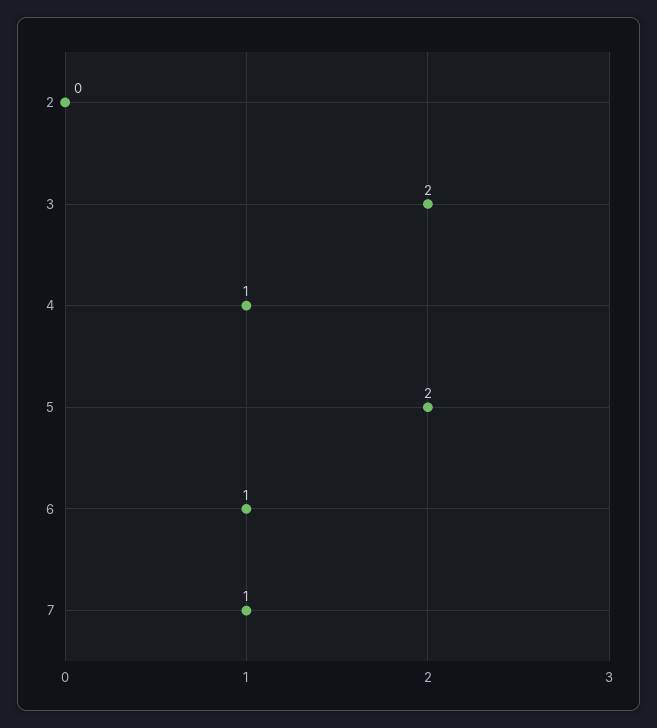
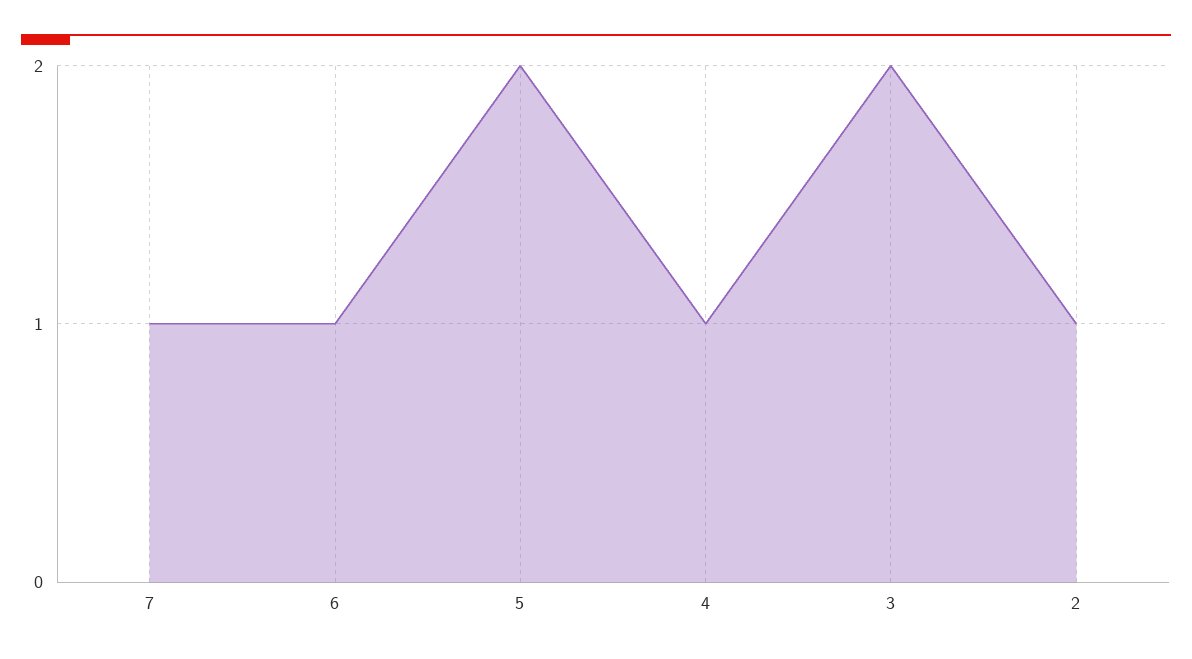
  {
-   "2": 0,
+   "2": 1,
    "3": 2,
    "4": 1,
    "5": 2,
    "6": 1,
    "7": 1
  }

